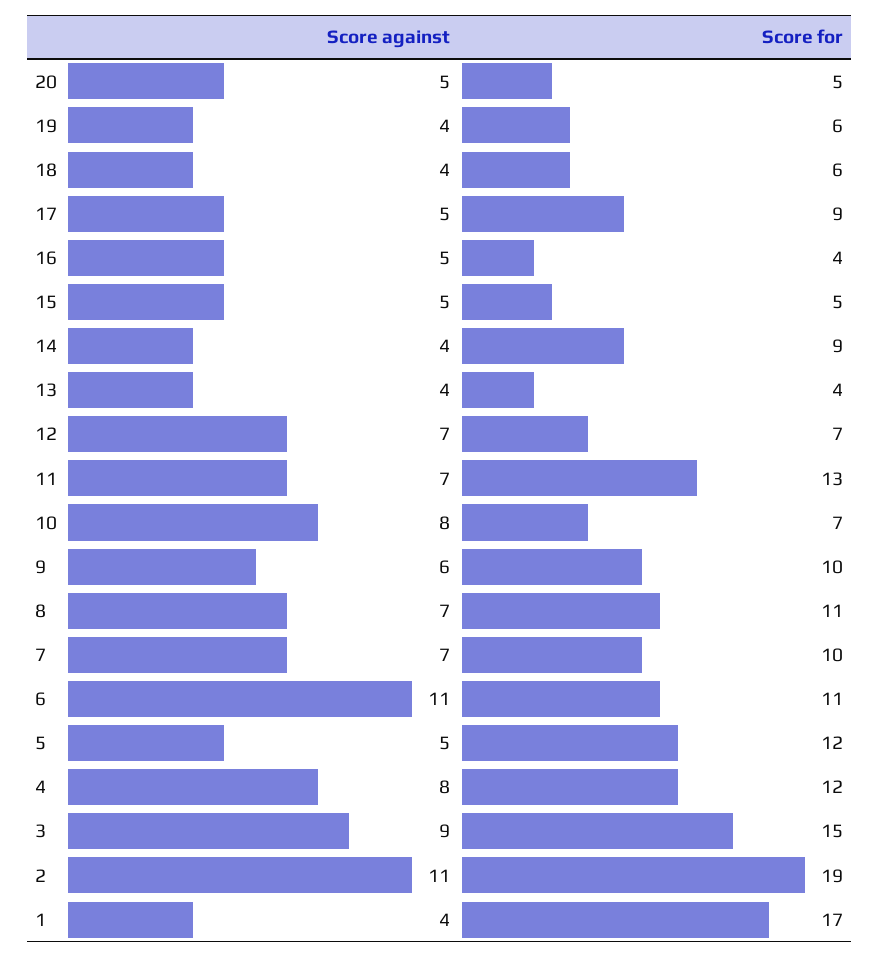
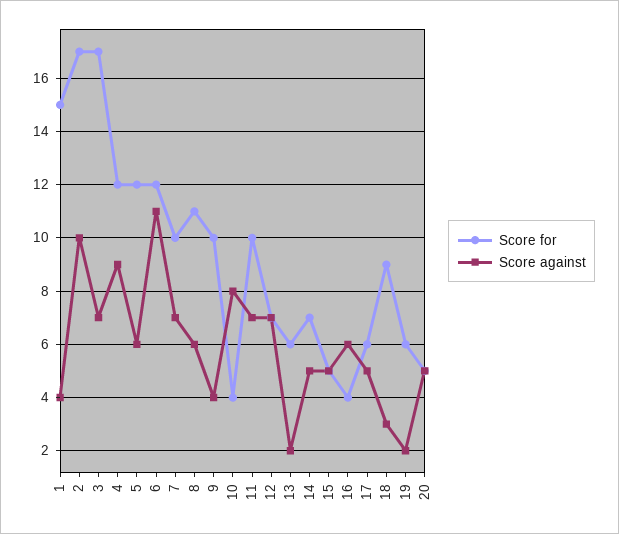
  {
    "Score against": {
      "20": 5,
-     "19": 4,
+     "19": 2,
-     "18": 4,
+     "18": 3,
      "17": 5,
-     "16": 5,
+     "16": 6,
      "15": 5,
-     "14": 4,
+     "14": 5,
-     "13": 4,
+     "13": 2,
      "12": 7,
      "11": 7,
      "10": 8,
-     "9": 6,
+     "9": 4,
-     "8": 7,
+     "8": 6,
      "7": 7,
      "6": 11,
-     "5": 5,
+     "5": 6,
-     "4": 8,
+     "4": 9,
-     "3": 9,
+     "3": 7,
-     "2": 11,
+     "2": 10,
      "1": 4
    },
    "Score for": {
      "20": 5,
      "19": 6,
-     "18": 6,
+     "18": 9,
-     "17": 9,
+     "17": 6,
      "16": 4,
      "15": 5,
-     "14": 9,
+     "14": 7,
-     "13": 4,
+     "13": 6,
      "12": 7,
-     "11": 13,
+     "11": 10,
-     "10": 7,
+     "10": 4,
      "9": 10,
      "8": 11,
      "7": 10,
-     "6": 11,
+     "6": 12,
      "5": 12,
      "4": 12,
-     "3": 15,
+     "3": 17,
-     "2": 19,
+     "2": 17,
-     "1": 17
+     "1": 15
    }
  }

